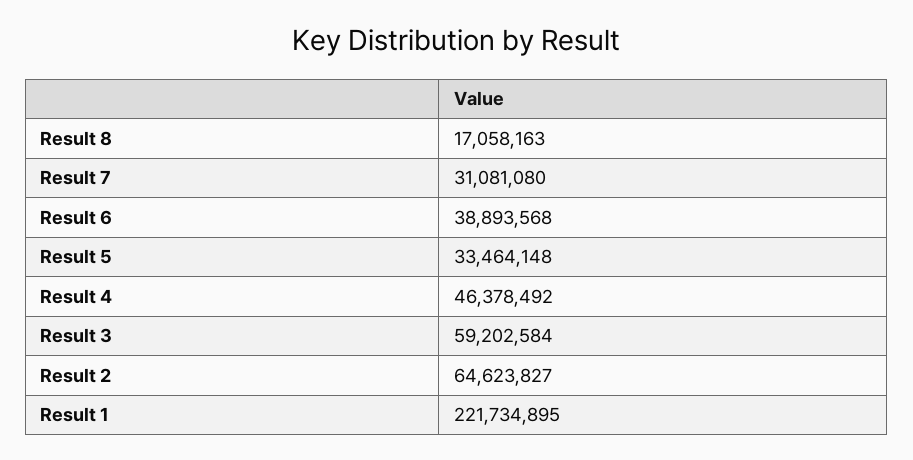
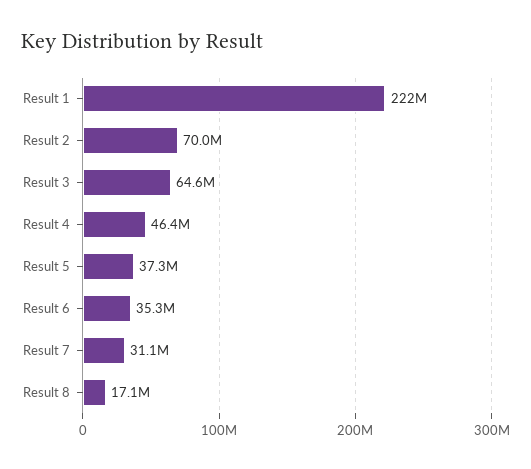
  {
    "Result 8": 17058163,
    "Result 7": 31081080,
-   "Result 6": 38893568,
+   "Result 6": 35300000,
-   "Result 5": 33464148,
+   "Result 5": 37300000,
    "Result 4": 46378492,
-   "Result 3": 59202584,
+   "Result 3": 64600000,
-   "Result 2": 64623827,
+   "Result 2": 70000000,
    "Result 1": 221734895
  }

